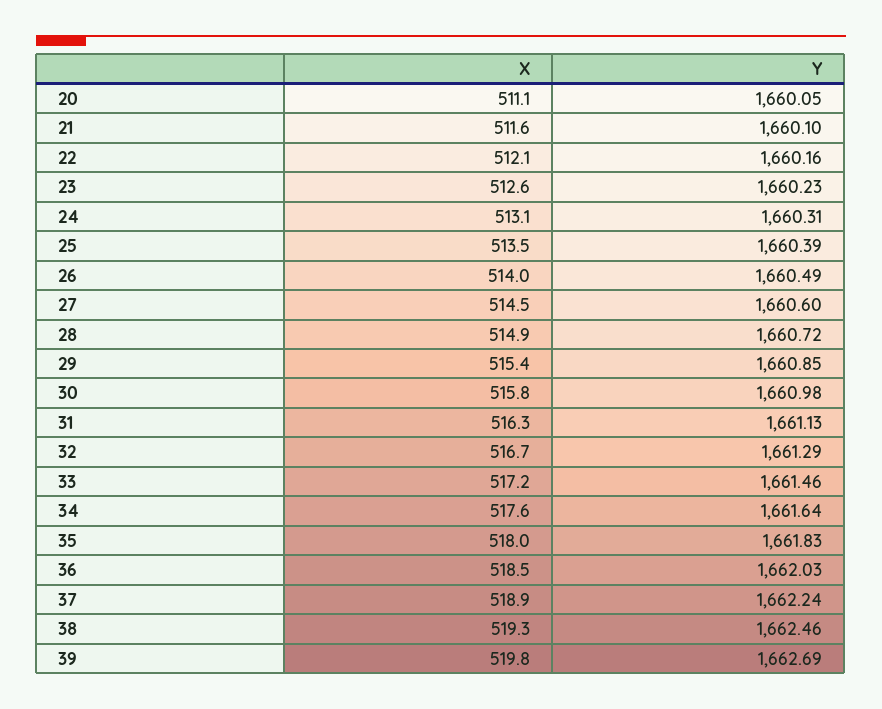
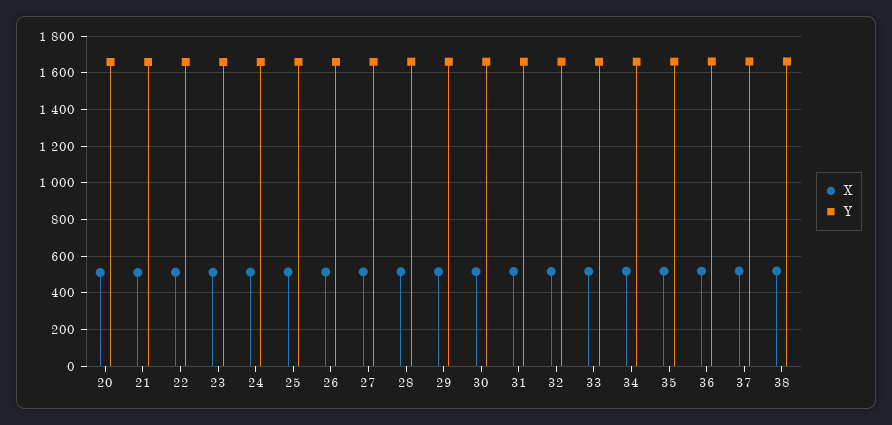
  {
    "X": {
      "20": 511.1,
      "21": 511.6,
      "22": 512.1,
      "23": 512.6,
      "24": 513.1,
      "25": 513.5,
      "26": 514,
      "27": 514.5,
      "28": 514.9,
      "29": 515.4,
      "30": 515.8,
      "31": 516.3,
      "32": 516.7,
      "33": 517.2,
      "34": 517.6,
      "35": 518,
      "36": 518.5,
      "37": 518.9,
-     "38": 519.3,
+     "38": 519.3
-     "39": 519.8
    },
    "Y": {
      "20": 1660.05,
      "21": 1660.1,
      "22": 1660.16,
      "23": 1660.23,
      "24": 1660.31,
      "25": 1660.39,
      "26": 1660.49,
      "27": 1660.6,
      "28": 1660.72,
      "29": 1660.85,
      "30": 1660.98,
      "31": 1661.13,
      "32": 1661.29,
      "33": 1661.46,
      "34": 1661.64,
      "35": 1661.83,
      "36": 1662.03,
      "37": 1662.24,
-     "38": 1662.46,
+     "38": 1662.46
-     "39": 1662.69
    }
  }

